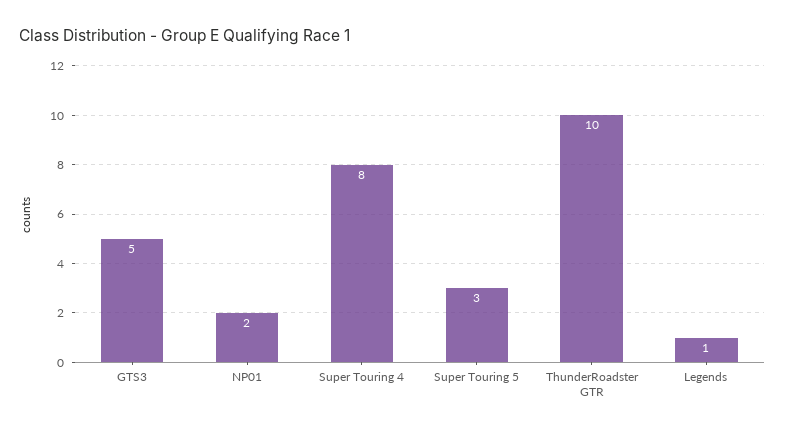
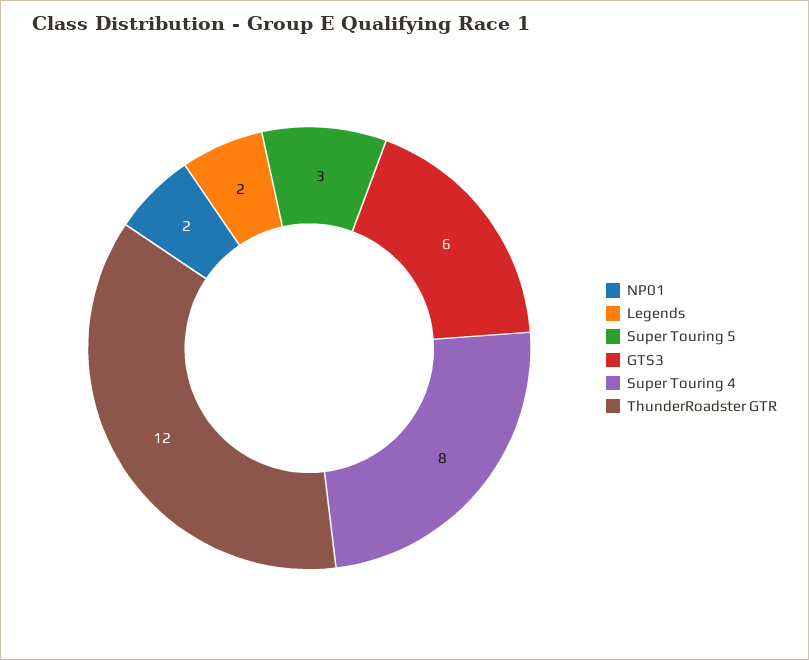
  {
-   "GTS3": 5,
+   "GTS3": 6,
    "NP01": 2,
    "Super Touring 4": 8,
    "Super Touring 5": 3,
-   "ThunderRoadster GTR": 10,
+   "ThunderRoadster GTR": 12,
-   "Legends": 1
+   "Legends": 2
  }

